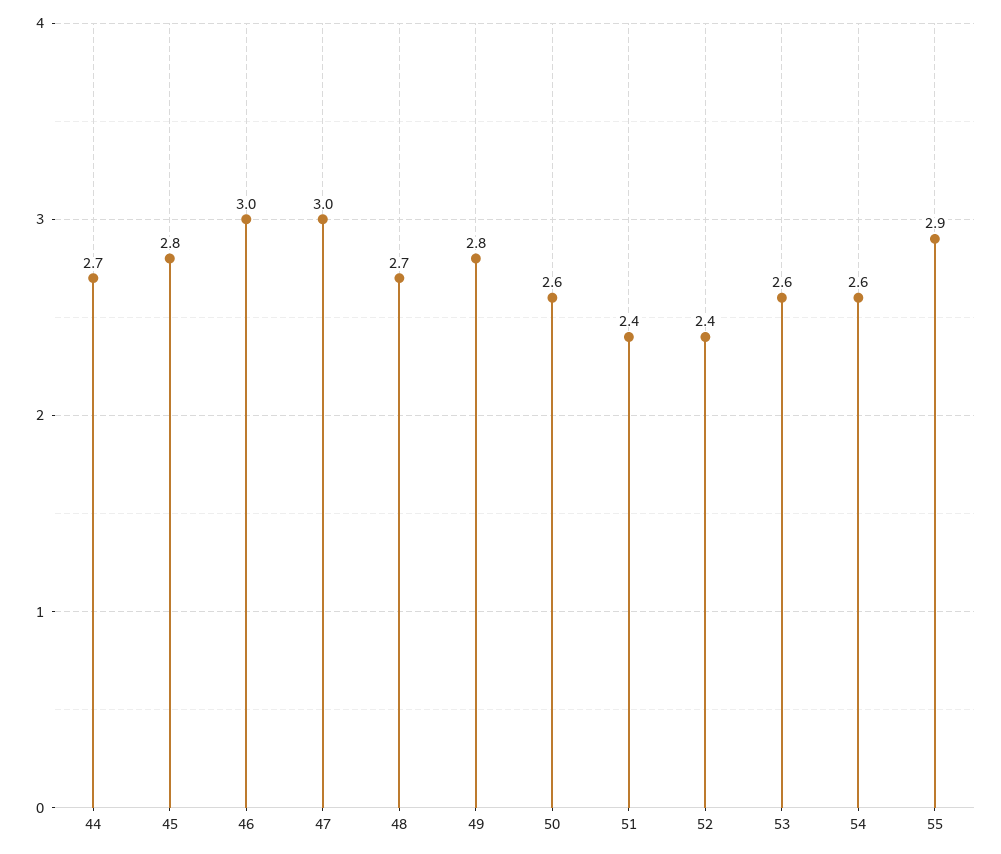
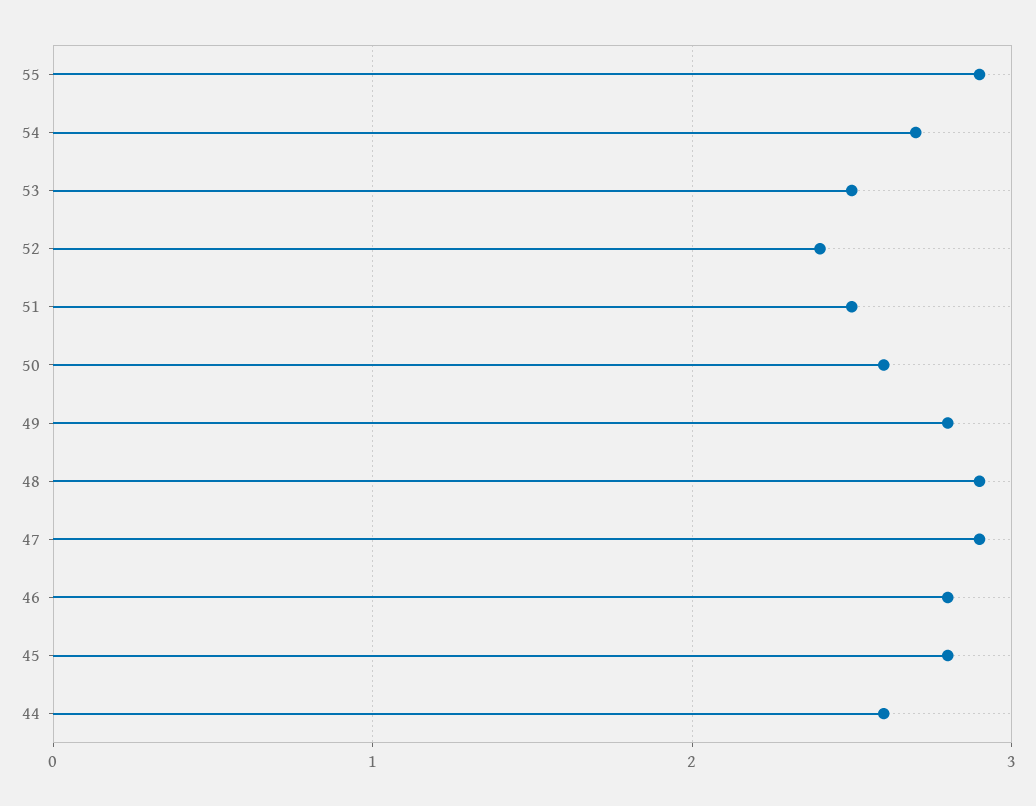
  {
-   "44": 2.7,
+   "44": 2.6,
    "45": 2.8,
-   "46": 3,
+   "46": 2.8,
-   "47": 3,
+   "47": 2.9,
-   "48": 2.7,
+   "48": 2.9,
    "49": 2.8,
    "50": 2.6,
-   "51": 2.4,
+   "51": 2.5,
    "52": 2.4,
-   "53": 2.6,
+   "53": 2.5,
-   "54": 2.6,
+   "54": 2.7,
    "55": 2.9
  }

